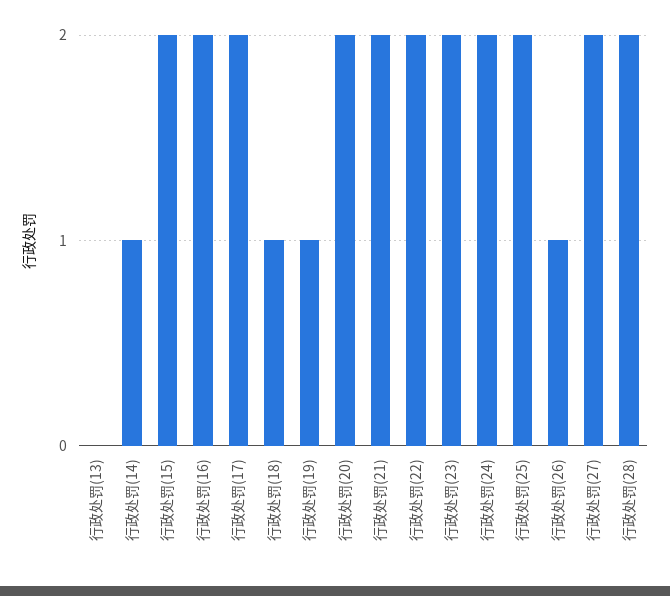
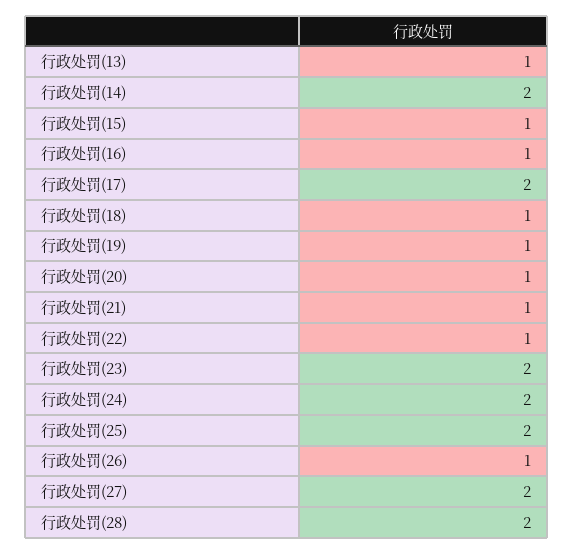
  {
-   "行政处罚(13)": 0,
+   "行政处罚(13)": 1,
-   "行政处罚(14)": 1,
+   "行政处罚(14)": 2,
-   "行政处罚(15)": 2,
+   "行政处罚(15)": 1,
-   "行政处罚(16)": 2,
+   "行政处罚(16)": 1,
    "行政处罚(17)": 2,
    "行政处罚(18)": 1,
    "行政处罚(19)": 1,
-   "行政处罚(20)": 2,
+   "行政处罚(20)": 1,
-   "行政处罚(21)": 2,
+   "行政处罚(21)": 1,
-   "行政处罚(22)": 2,
+   "行政处罚(22)": 1,
    "行政处罚(23)": 2,
    "行政处罚(24)": 2,
    "行政处罚(25)": 2,
    "行政处罚(26)": 1,
    "行政处罚(27)": 2,
    "行政处罚(28)": 2
  }

